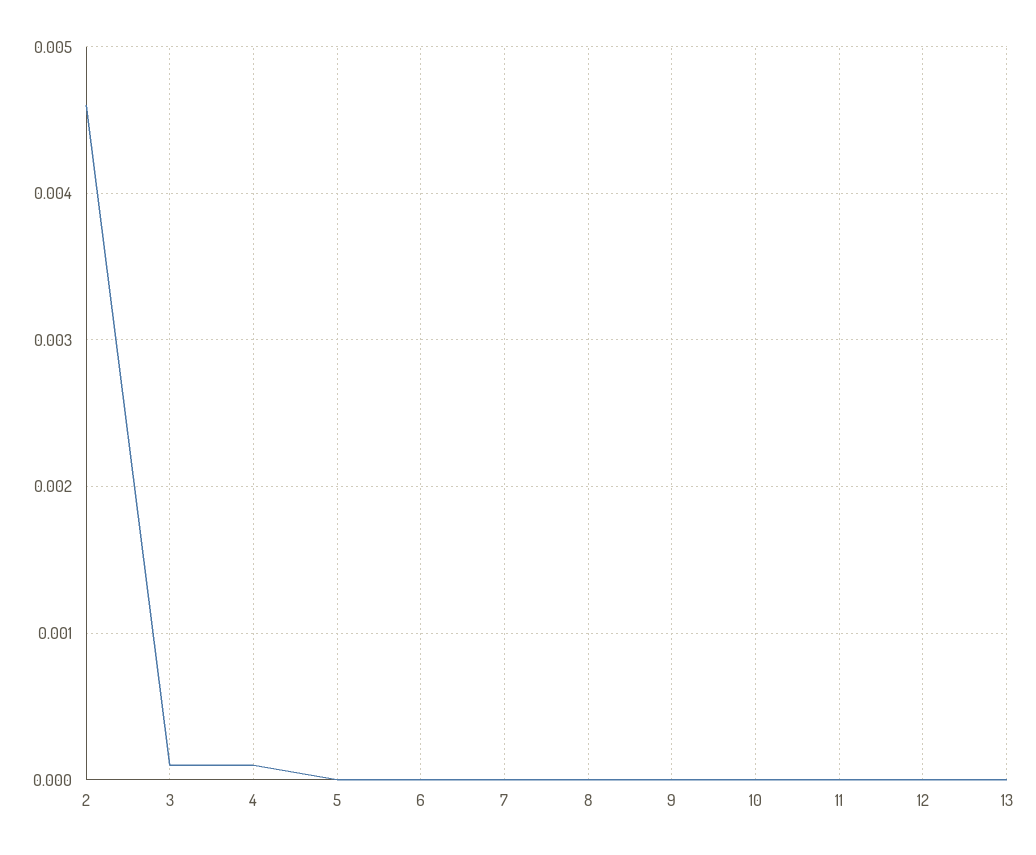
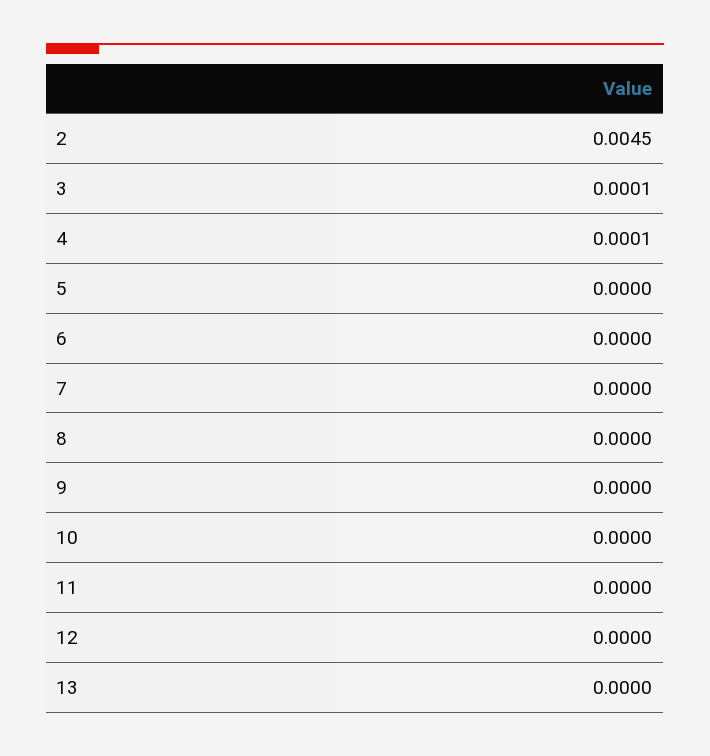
  {
-   "2": 0.0046,
+   "2": 0.0045,
    "3": 0.0001,
    "4": 0.0001,
    "5": 0,
    "6": 0,
    "7": 0,
    "8": 0,
    "9": 0,
    "10": 0,
    "11": 0,
    "12": 0,
    "13": 0
  }

